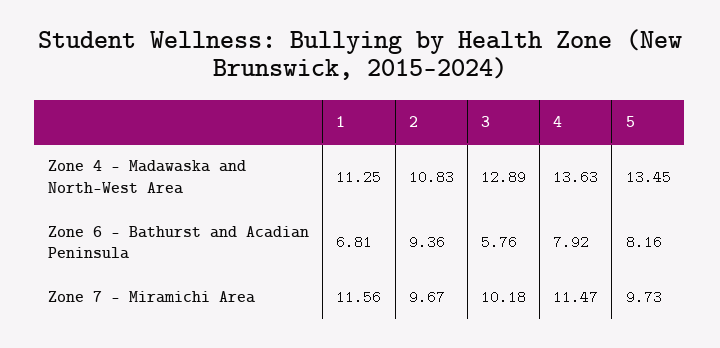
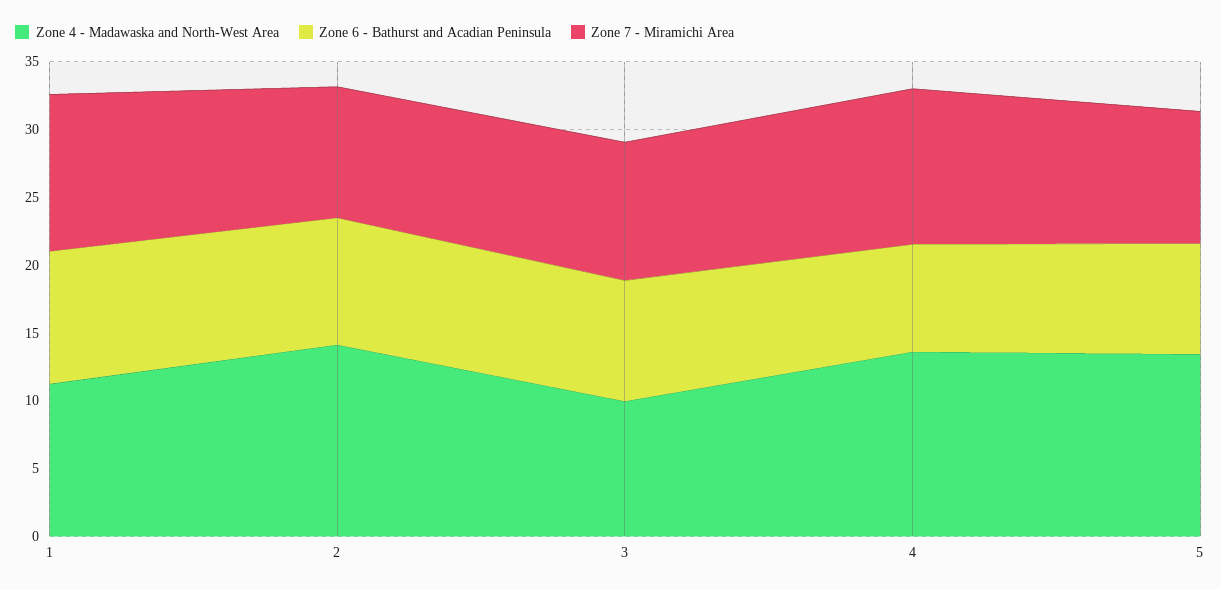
  {
    "Zone 4 - Madawaska and North-West Area": {
      "1": 11.25,
-     "2": 10.83,
+     "2": 14,
-     "3": 12.89,
+     "3": 10,
      "4": 13.63,
      "5": 13.45
    },
    "Zone 6 - Bathurst and Acadian Peninsula": {
-     "1": 6.81,
+     "1": 10,
      "2": 9.36,
-     "3": 5.76,
+     "3": 9,
      "4": 7.92,
      "5": 8.16
    },
    "Zone 7 - Miramichi Area": {
      "1": 11.56,
      "2": 9.67,
      "3": 10.18,
      "4": 11.47,
      "5": 9.73
    }
  }

